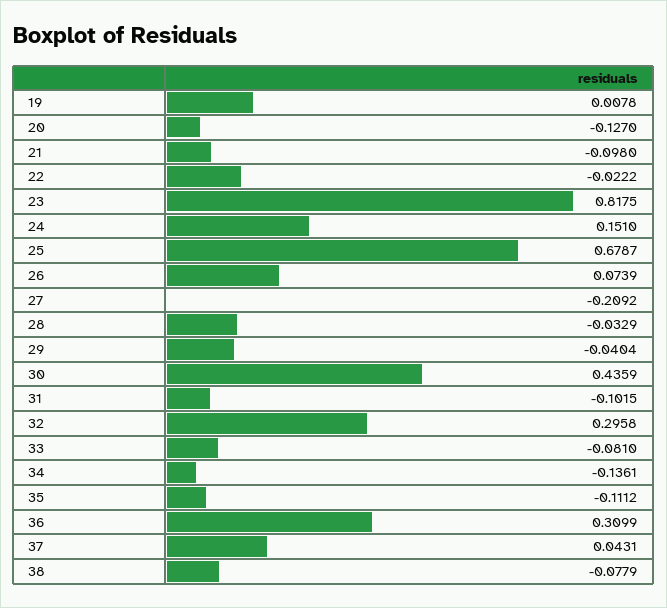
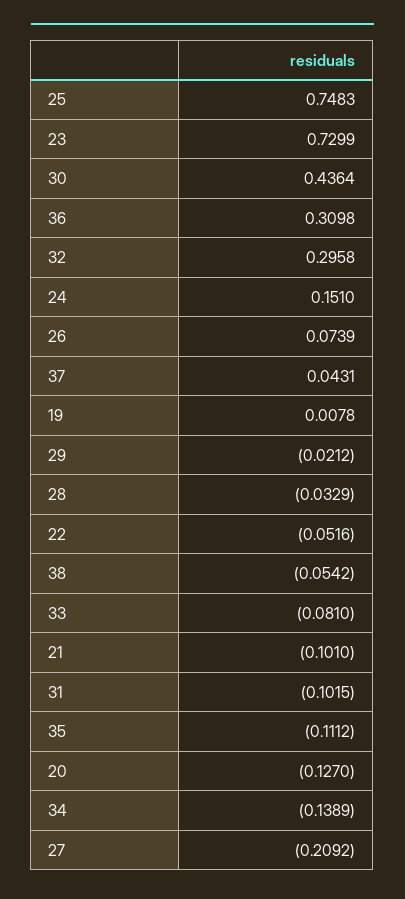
  {
    "19": 0.0078,
    "20": -0.127,
-   "21": -0.098,
+   "21": -0.101,
-   "22": -0.0222,
+   "22": -0.0516,
-   "23": 0.8175,
+   "23": 0.7299,
    "24": 0.151,
-   "25": 0.6787,
+   "25": 0.7483,
    "26": 0.0739,
    "27": -0.2092,
    "28": -0.0329,
-   "29": -0.0404,
+   "29": -0.0212,
-   "30": 0.4359,
+   "30": 0.4364,
    "31": -0.1015,
    "32": 0.2958,
    "33": -0.081,
-   "34": -0.1361,
+   "34": -0.1389,
    "35": -0.1112,
-   "36": 0.3099,
+   "36": 0.3098,
    "37": 0.0431,
-   "38": -0.0779
+   "38": -0.0542
  }

